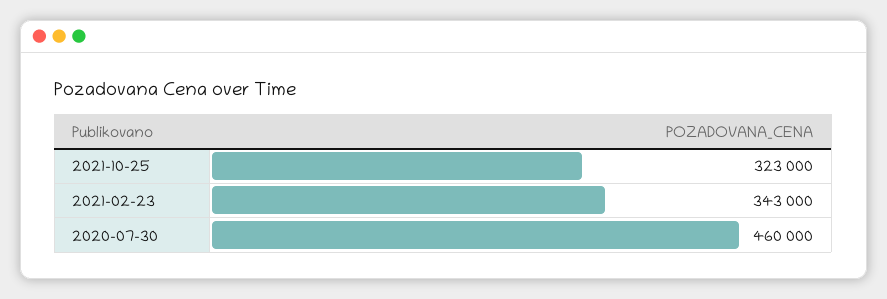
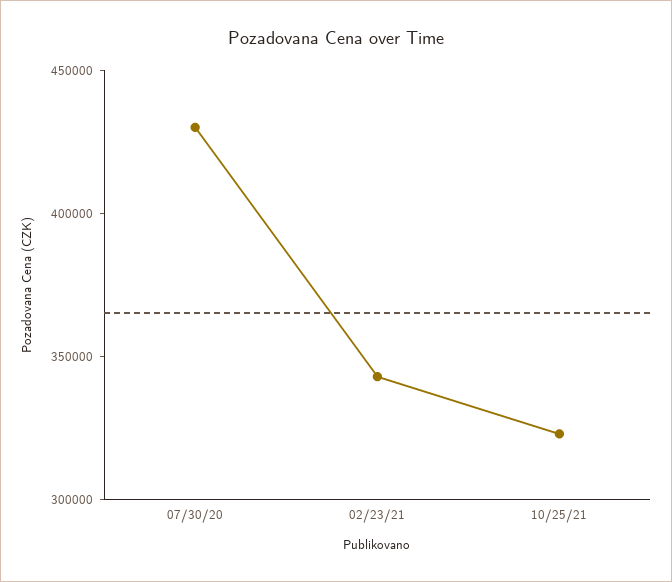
  {
    "2021-10-25": 323000,
    "2021-02-23": 343000,
-   "2020-07-30": 460000
+   "2020-07-30": 430000
  }

